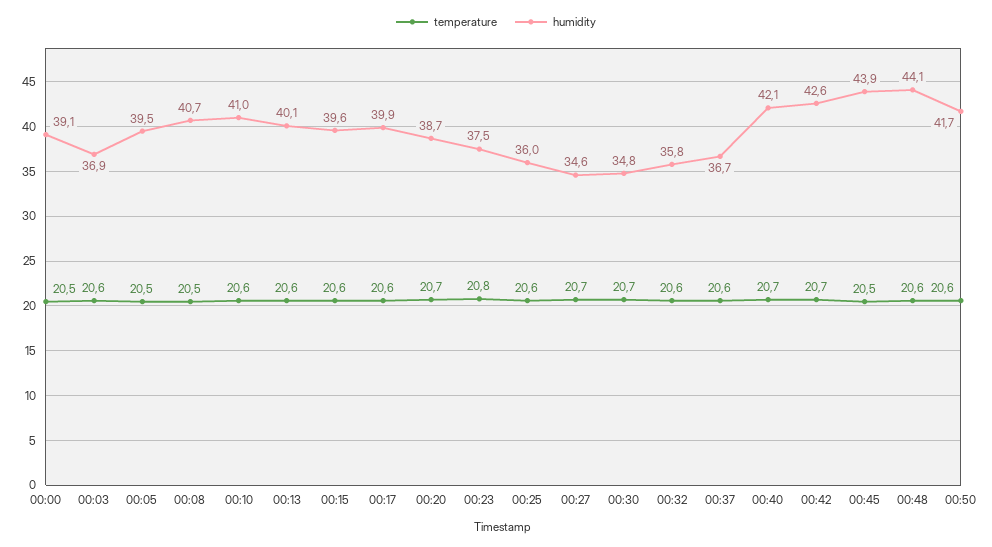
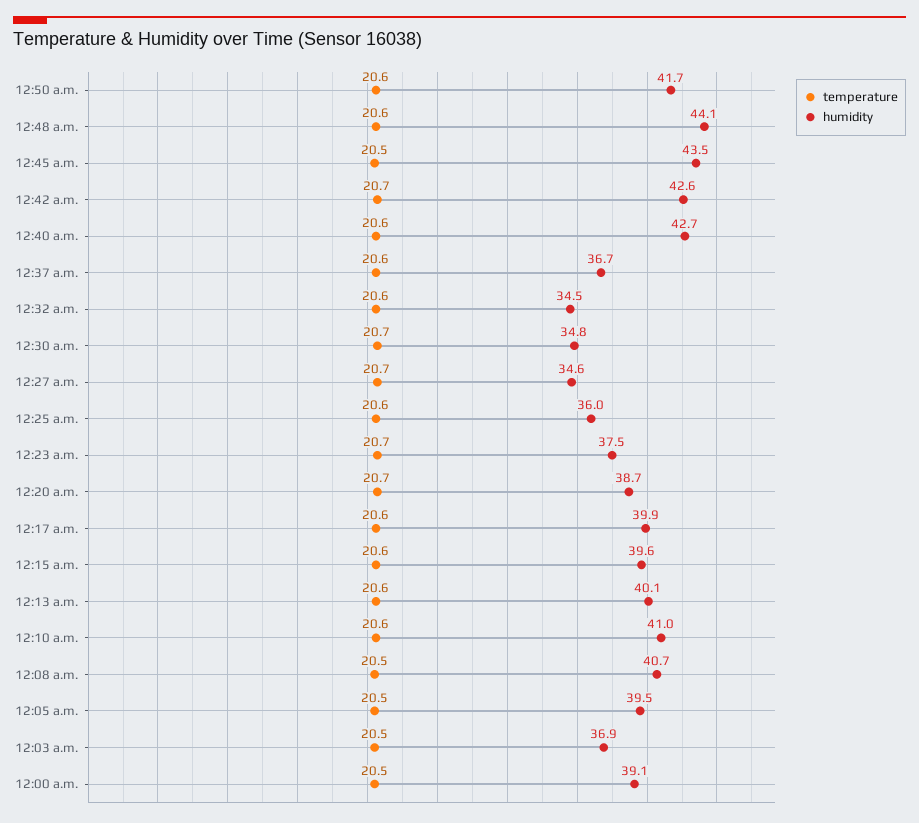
  {
    "temperature": {
      "00:00": 20.5,
-     "00:03": 20.6,
+     "00:03": 20.5,
      "00:05": 20.5,
      "00:08": 20.5,
      "00:10": 20.6,
      "00:13": 20.6,
      "00:15": 20.6,
      "00:17": 20.6,
      "00:20": 20.7,
-     "00:23": 20.8,
+     "00:23": 20.7,
      "00:25": 20.6,
      "00:27": 20.7,
      "00:30": 20.7,
      "00:32": 20.6,
      "00:37": 20.6,
-     "00:40": 20.7,
+     "00:40": 20.6,
      "00:42": 20.7,
      "00:45": 20.5,
      "00:48": 20.6,
      "00:50": 20.6
    },
    "humidity": {
      "00:00": 39.1,
      "00:03": 36.9,
      "00:05": 39.5,
      "00:08": 40.7,
      "00:10": 41,
      "00:13": 40.1,
      "00:15": 39.6,
      "00:17": 39.9,
      "00:20": 38.7,
      "00:23": 37.5,
      "00:25": 36,
      "00:27": 34.6,
      "00:30": 34.8,
-     "00:32": 35.8,
+     "00:32": 34.5,
      "00:37": 36.7,
-     "00:40": 42.1,
+     "00:40": 42.7,
      "00:42": 42.6,
-     "00:45": 43.9,
+     "00:45": 43.5,
      "00:48": 44.1,
      "00:50": 41.7
    }
  }

